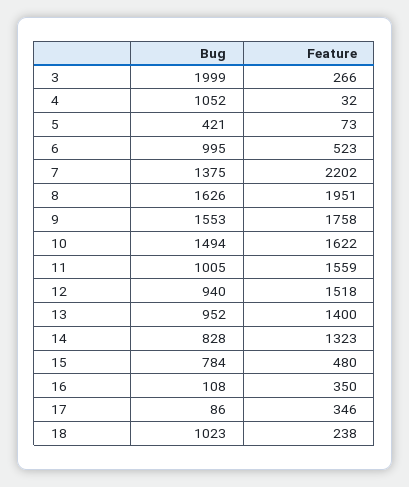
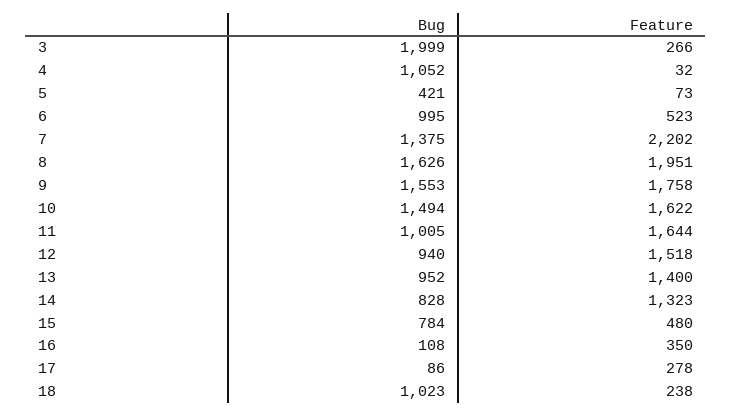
  {
    "Bug": {
      "3": 1999,
      "4": 1052,
      "5": 421,
      "6": 995,
      "7": 1375,
      "8": 1626,
      "9": 1553,
      "10": 1494,
      "11": 1005,
      "12": 940,
      "13": 952,
      "14": 828,
      "15": 784,
      "16": 108,
      "17": 86,
      "18": 1023
    },
    "Feature": {
      "3": 266,
      "4": 32,
      "5": 73,
      "6": 523,
      "7": 2202,
      "8": 1951,
      "9": 1758,
      "10": 1622,
-     "11": 1559,
+     "11": 1644,
      "12": 1518,
      "13": 1400,
      "14": 1323,
      "15": 480,
      "16": 350,
-     "17": 346,
+     "17": 278,
      "18": 238
    }
  }

